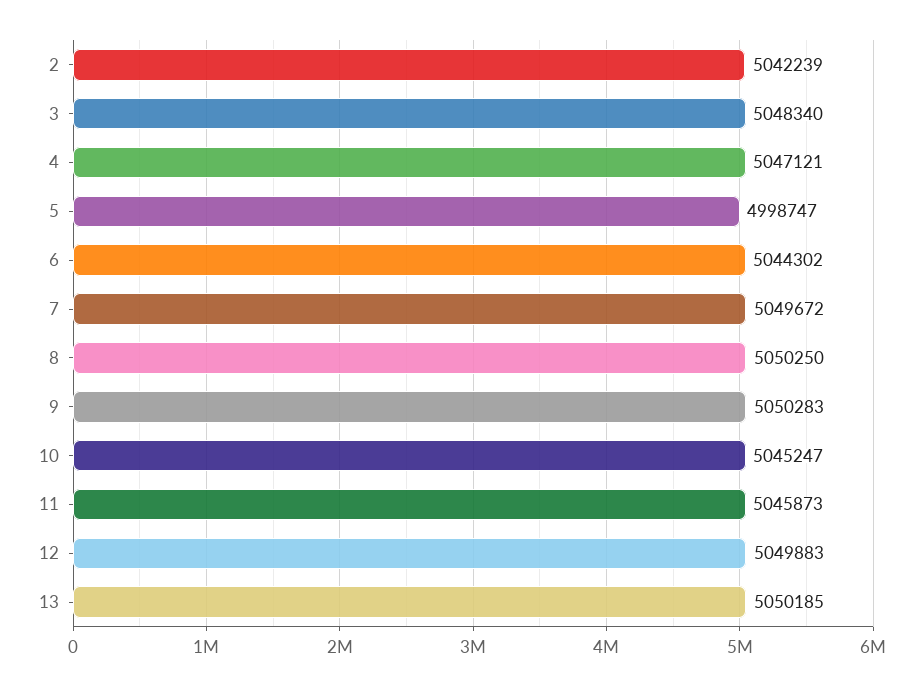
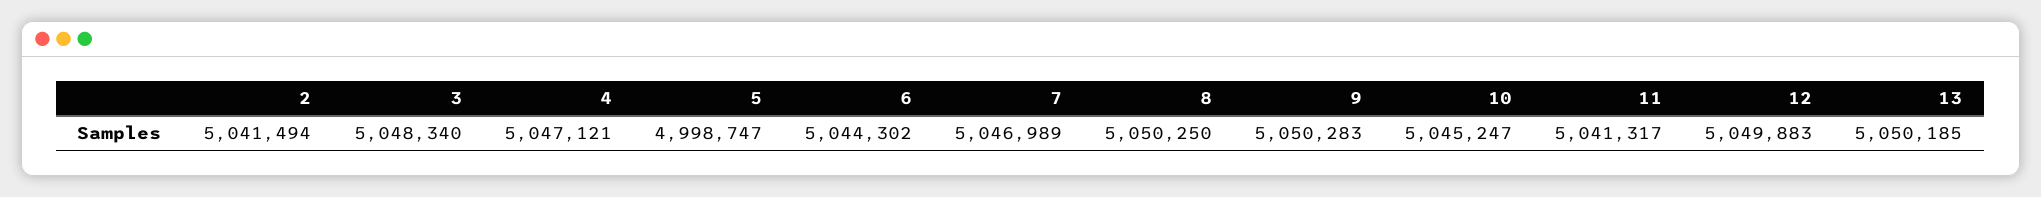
  {
-   "2": 5042239,
+   "2": 5041494,
    "3": 5048340,
    "4": 5047121,
    "5": 4998747,
    "6": 5044302,
-   "7": 5049672,
+   "7": 5046989,
    "8": 5050250,
    "9": 5050283,
    "10": 5045247,
-   "11": 5045873,
+   "11": 5041317,
    "12": 5049883,
    "13": 5050185
  }

